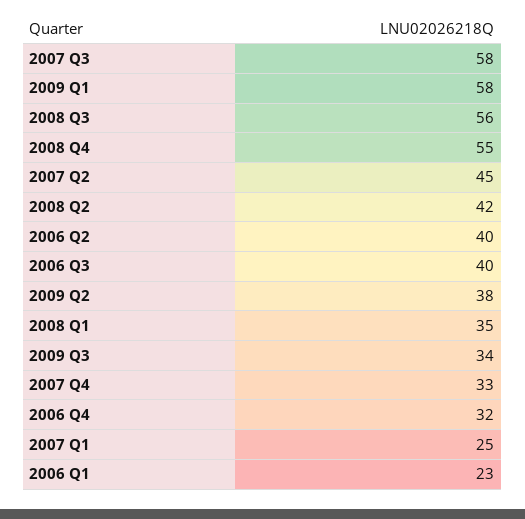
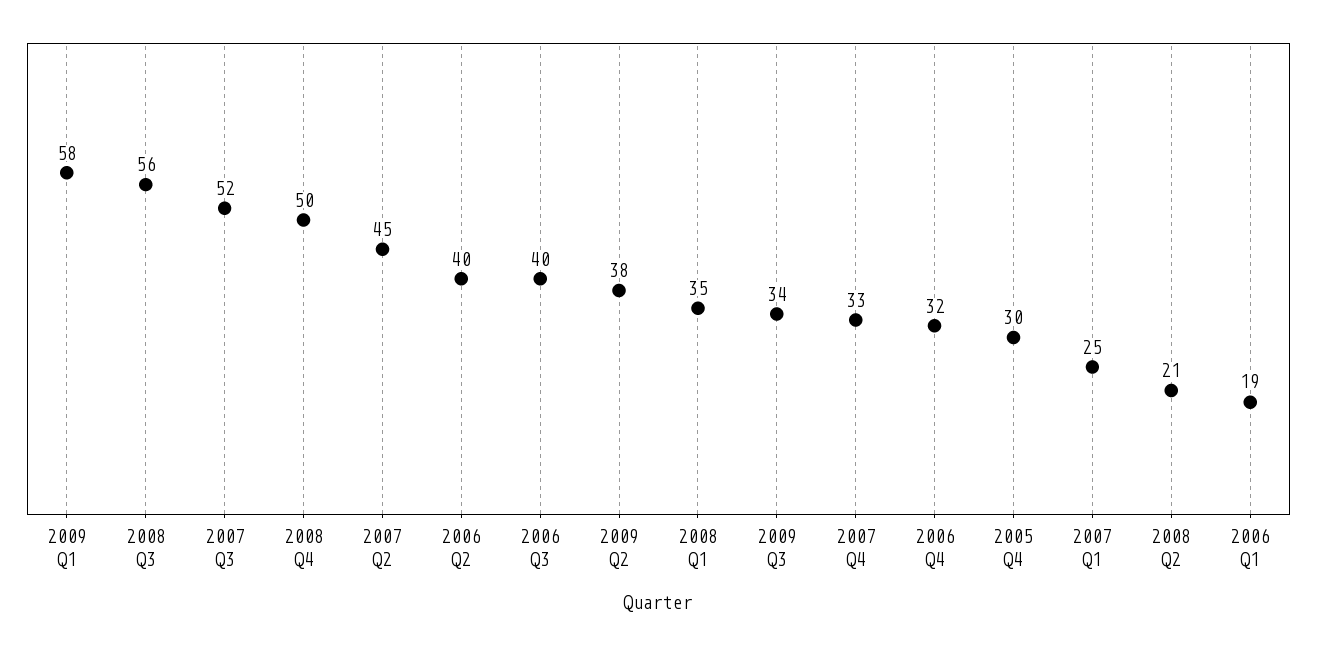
  {
-   "2007 Q3": 58,
+   "2007 Q3": 52,
    "2009 Q1": 58,
    "2008 Q3": 56,
-   "2008 Q4": 55,
+   "2008 Q4": 50,
    "2007 Q2": 45,
-   "2008 Q2": 42,
+   "2008 Q2": 21,
    "2006 Q2": 40,
    "2006 Q3": 40,
    "2009 Q2": 38,
    "2008 Q1": 35,
    "2009 Q3": 34,
    "2007 Q4": 33,
    "2006 Q4": 32,
    "2007 Q1": 25,
-   "2006 Q1": 23
+   "2006 Q1": 19,
+   "2005 Q4": 30
  }

